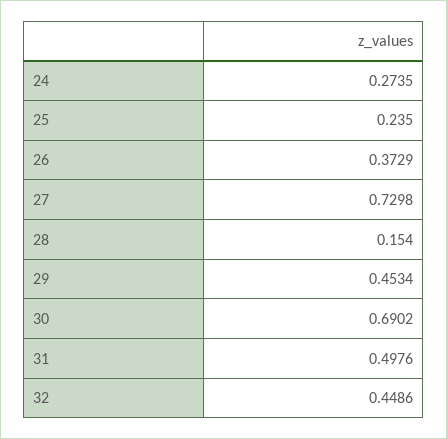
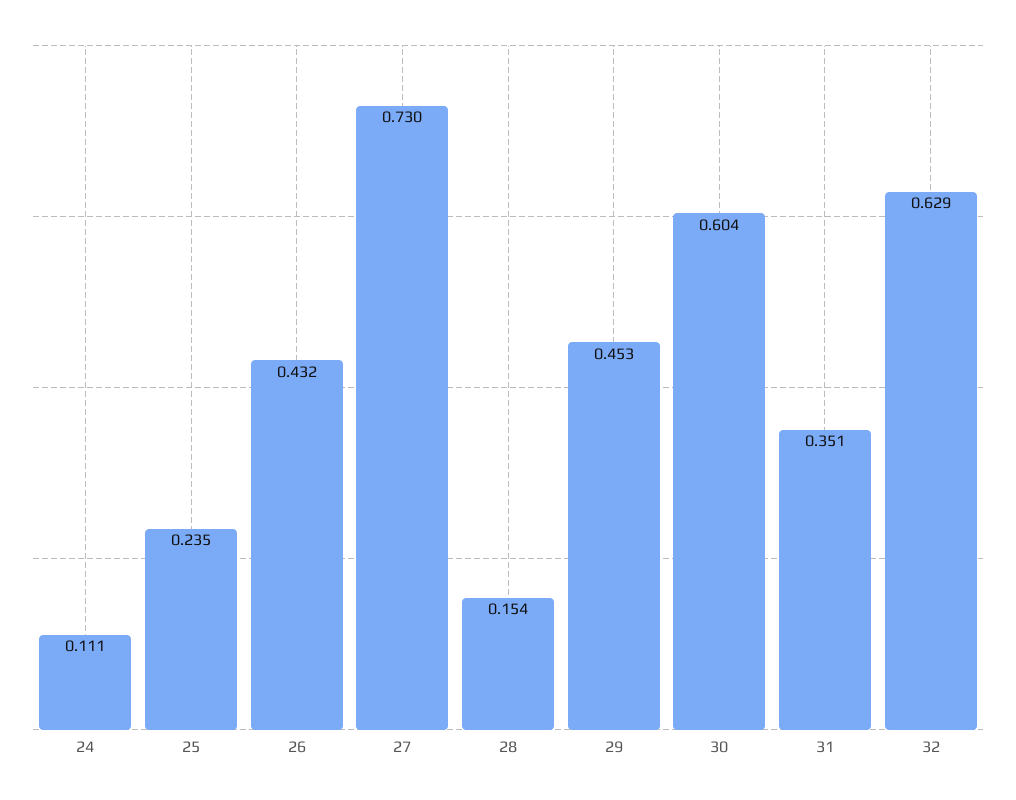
  {
-   "24": 0.2735,
+   "24": 0.111,
    "25": 0.235,
-   "26": 0.3729,
+   "26": 0.432,
    "27": 0.7298,
    "28": 0.154,
    "29": 0.4534,
-   "30": 0.6902,
+   "30": 0.604,
-   "31": 0.4976,
+   "31": 0.351,
-   "32": 0.4486
+   "32": 0.629
  }

